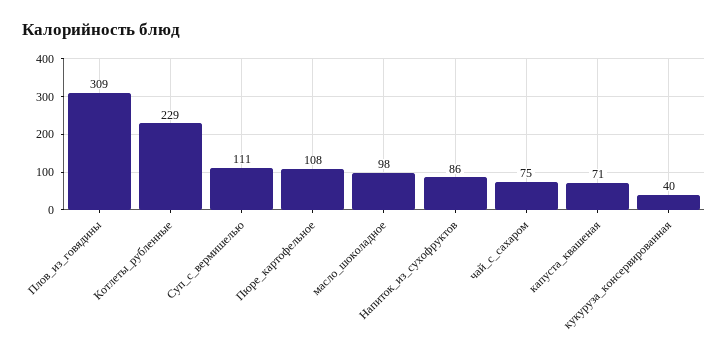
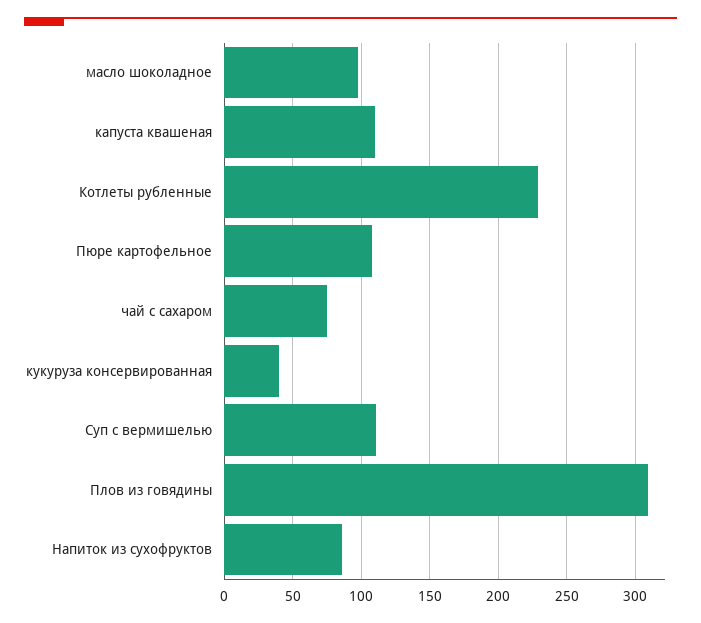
  {
    "Плов_из_говядины": 309,
    "Котлеты_рубленные": 229,
    "Суп_с_вермишелью": 111,
    "Пюре_картофельное": 108,
    "масло_шоколадное": 98,
    "Напиток_из_сухофруктов": 86,
    "чай_с_сахаром": 75,
-   "капуста_квашеная": 71,
+   "капуста_квашеная": 110,
    "кукуруза_консервированная": 40
  }

